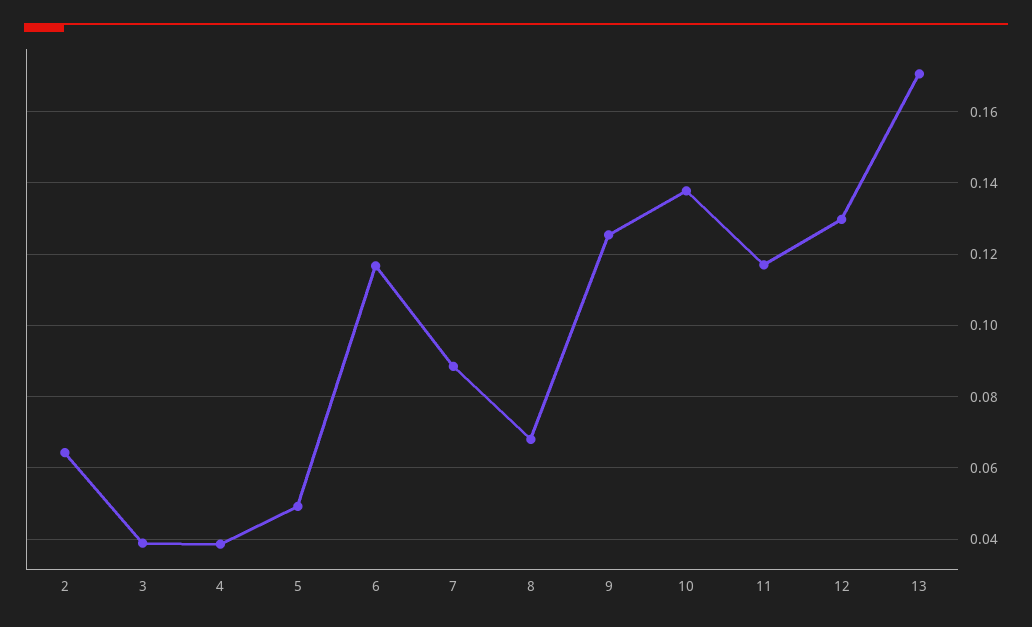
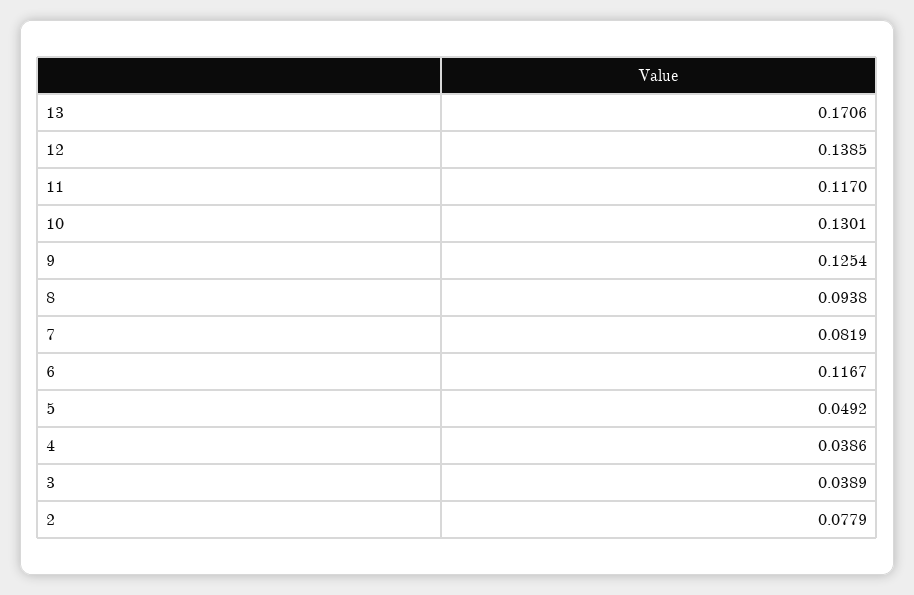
  {
-   "2": 0.064,
+   "2": 0.0779,
    "3": 0.0389,
    "4": 0.0386,
    "5": 0.0492,
    "6": 0.1167,
-   "7": 0.088,
+   "7": 0.0819,
-   "8": 0.068,
+   "8": 0.0938,
    "9": 0.1254,
-   "10": 0.138,
+   "10": 0.1301,
    "11": 0.117,
-   "12": 0.13,
+   "12": 0.1385,
    "13": 0.1706
  }

